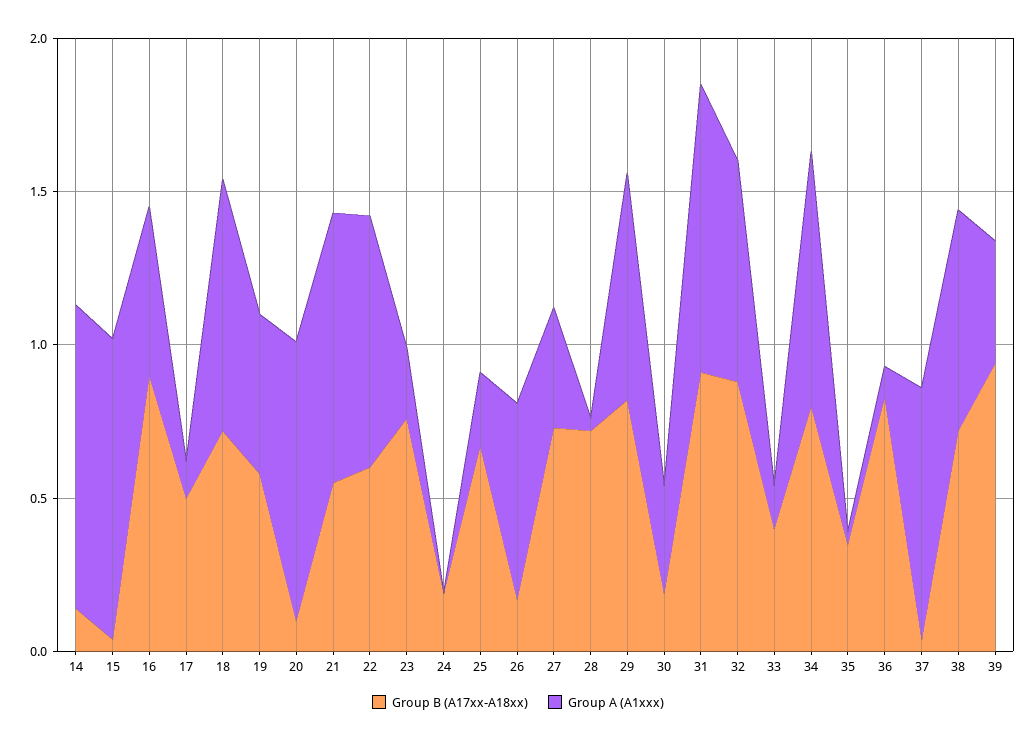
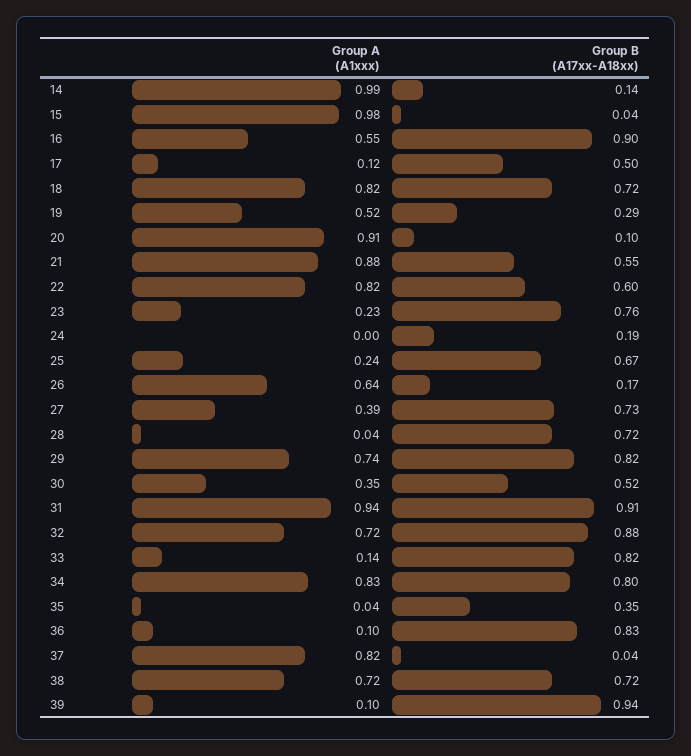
  {
    "Group B (A17xx-A18xx)": {
      "14": 0.14,
      "15": 0.04,
      "16": 0.9,
      "17": 0.5,
      "18": 0.72,
-     "19": 0.6,
+     "19": 0.29,
      "20": 0.1,
      "21": 0.55,
      "22": 0.6,
      "23": 0.76,
      "24": 0.19,
      "25": 0.67,
      "26": 0.17,
      "27": 0.73,
      "28": 0.72,
      "29": 0.82,
-     "30": 0.2,
+     "30": 0.52,
      "31": 0.91,
      "32": 0.88,
-     "33": 0.4,
+     "33": 0.82,
      "34": 0.8,
      "35": 0.35,
      "36": 0.83,
      "37": 0.04,
      "38": 0.72,
      "39": 0.94
    },
    "Group A (A1xxx)": {
      "14": 0.99,
      "15": 0.98,
      "16": 0.55,
      "17": 0.12,
      "18": 0.82,
      "19": 0.52,
      "20": 0.91,
      "21": 0.88,
      "22": 0.82,
      "23": 0.23,
      "24": 0,
      "25": 0.24,
      "26": 0.64,
      "27": 0.39,
      "28": 0.04,
      "29": 0.74,
      "30": 0.35,
      "31": 0.94,
      "32": 0.72,
      "33": 0.14,
      "34": 0.83,
      "35": 0.04,
      "36": 0.1,
      "37": 0.82,
      "38": 0.72,
-     "39": 0.4
+     "39": 0.1
    }
  }

